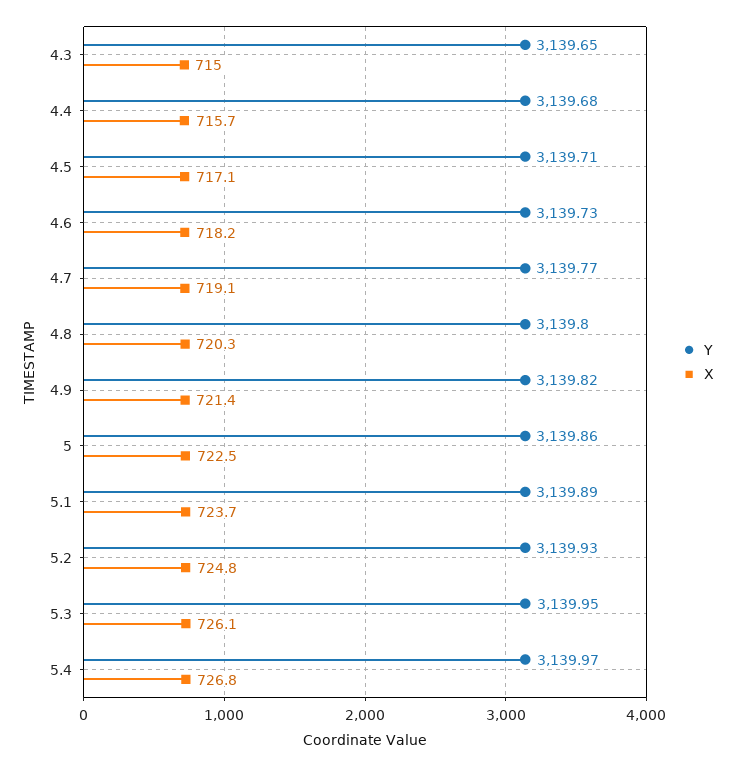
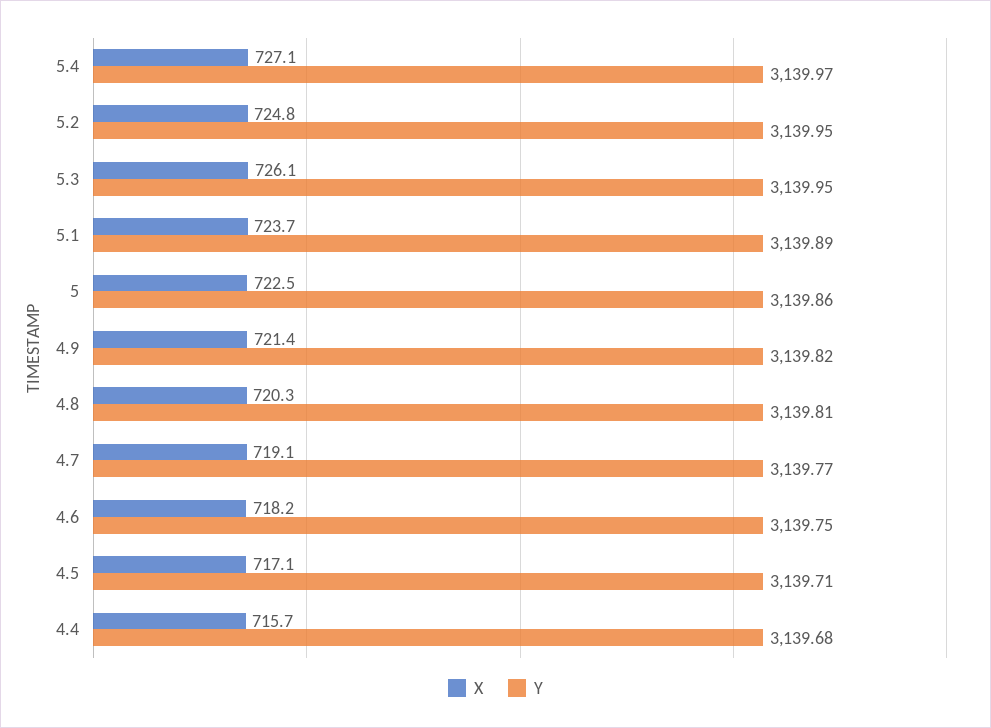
  {
    "Y": {
-     "4.3": 3139.65,
      "4.4": 3139.68,
      "4.5": 3139.71,
-     "4.6": 3139.73,
+     "4.6": 3139.75,
      "4.7": 3139.77,
-     "4.8": 3139.8,
+     "4.8": 3139.81,
      "4.9": 3139.82,
      "5": 3139.86,
      "5.1": 3139.89,
-     "5.2": 3139.93,
+     "5.2": 3139.95,
      "5.3": 3139.95,
      "5.4": 3139.97
    },
    "X": {
-     "4.3": 715,
      "4.4": 715.7,
      "4.5": 717.1,
      "4.6": 718.2,
      "4.7": 719.1,
      "4.8": 720.3,
      "4.9": 721.4,
      "5": 722.5,
      "5.1": 723.7,
      "5.2": 724.8,
      "5.3": 726.1,
-     "5.4": 726.8
+     "5.4": 727.1
    }
  }

